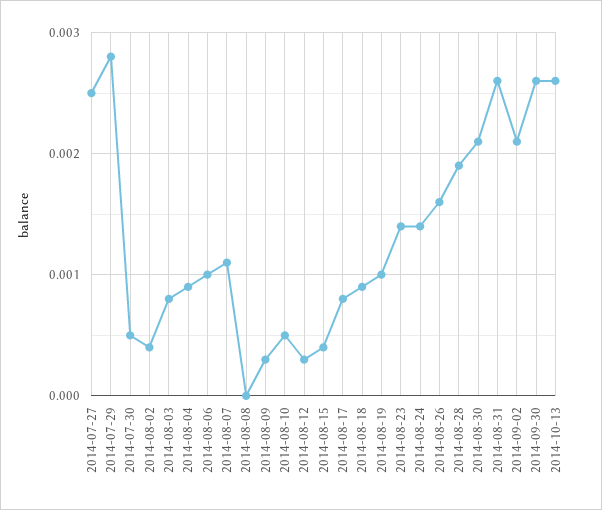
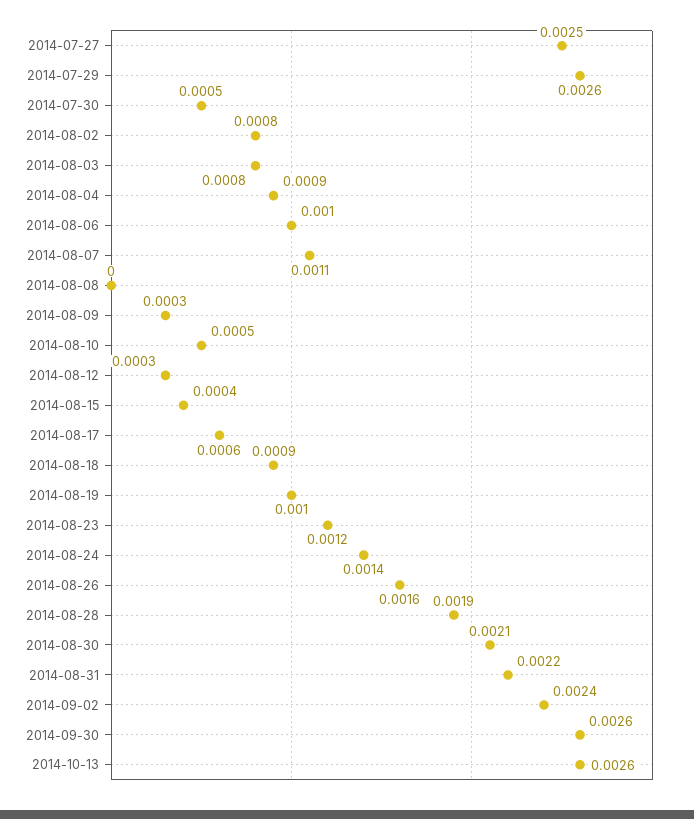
  {
    "2014-07-27": 0.0025,
-   "2014-07-29": 0.0028,
+   "2014-07-29": 0.0026,
    "2014-07-30": 0.0005,
-   "2014-08-02": 0.0004,
+   "2014-08-02": 0.0008,
    "2014-08-03": 0.0008,
    "2014-08-04": 0.0009,
    "2014-08-06": 0.001,
    "2014-08-07": 0.0011,
    "2014-08-08": 0,
    "2014-08-09": 0.0003,
    "2014-08-10": 0.0005,
    "2014-08-12": 0.0003,
    "2014-08-15": 0.0004,
-   "2014-08-17": 0.0008,
+   "2014-08-17": 0.0006,
    "2014-08-18": 0.0009,
    "2014-08-19": 0.001,
-   "2014-08-23": 0.0014,
+   "2014-08-23": 0.0012,
    "2014-08-24": 0.0014,
    "2014-08-26": 0.0016,
    "2014-08-28": 0.0019,
    "2014-08-30": 0.0021,
-   "2014-08-31": 0.0026,
+   "2014-08-31": 0.0022,
-   "2014-09-02": 0.0021,
+   "2014-09-02": 0.0024,
    "2014-09-30": 0.0026,
    "2014-10-13": 0.0026
  }

